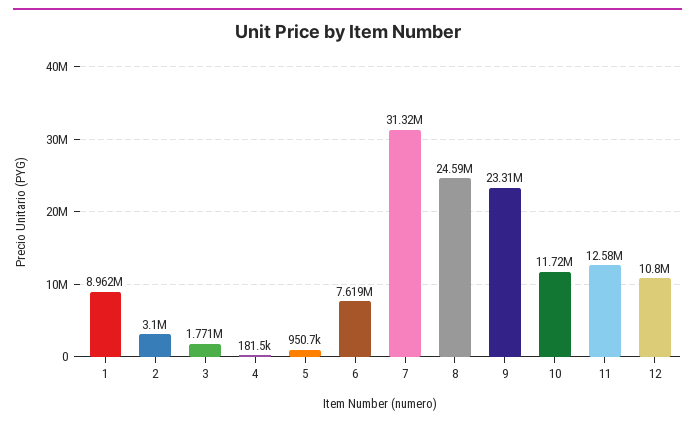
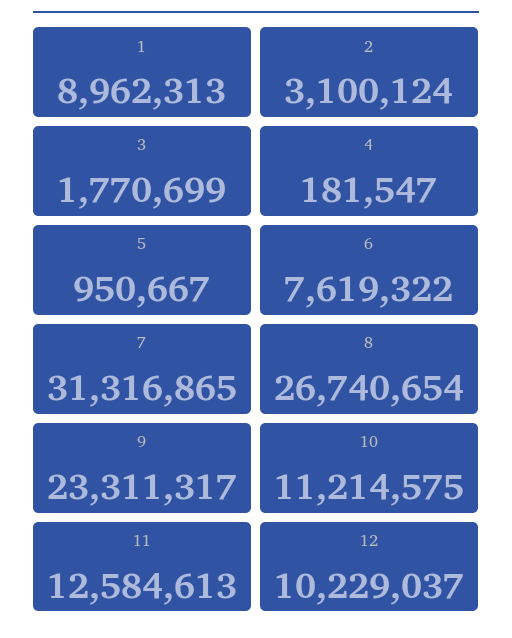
  {
    "1": 8962313,
    "2": 3100124,
    "3": 1770699,
    "4": 181547,
    "5": 950667,
    "6": 7619322,
    "7": 31316865,
-   "8": 24590000,
+   "8": 26740654,
    "9": 23311317,
-   "10": 11720000,
+   "10": 11214575,
    "11": 12584613,
-   "12": 10800000
+   "12": 10229037
  }

